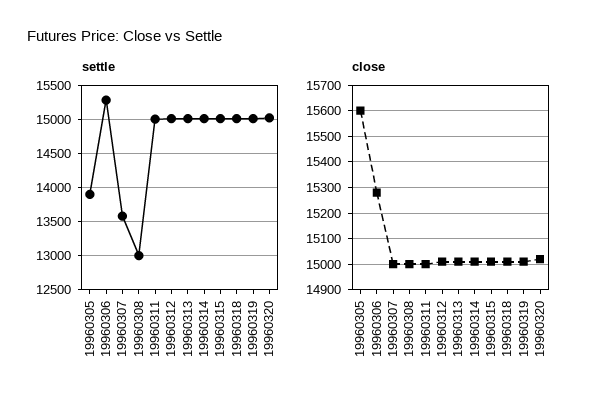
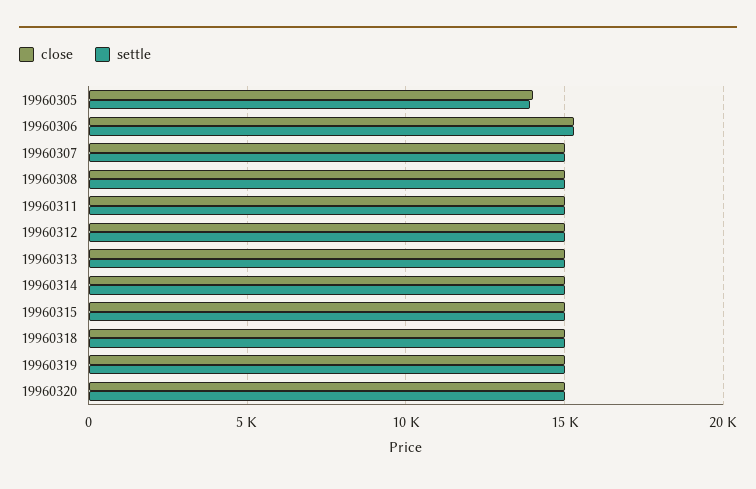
  {
    "settle": {
      "19960305": 13900,
      "19960306": 15300,
-     "19960307": 13600,
+     "19960307": 15000,
-     "19960308": 13000,
+     "19960308": 15000,
      "19960311": 15000,
      "19960312": 15000,
      "19960313": 15000,
      "19960314": 15000,
      "19960315": 15000,
      "19960318": 15000,
      "19960319": 15000,
      "19960320": 15000
    },
    "close": {
-     "19960305": 15600,
+     "19960305": 14000,
      "19960306": 15275,
      "19960307": 15000,
      "19960308": 15000,
      "19960311": 15000,
      "19960312": 15000,
      "19960313": 15000,
      "19960314": 15000,
      "19960315": 15000,
      "19960318": 15000,
      "19960319": 15000,
      "19960320": 15025
    }
  }

